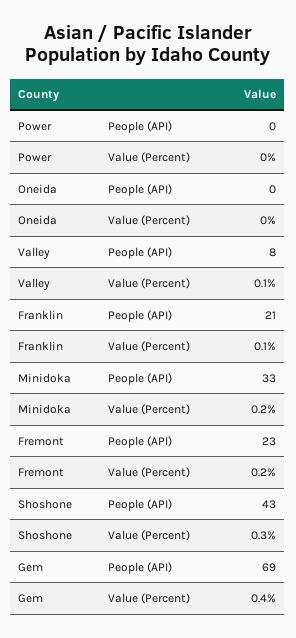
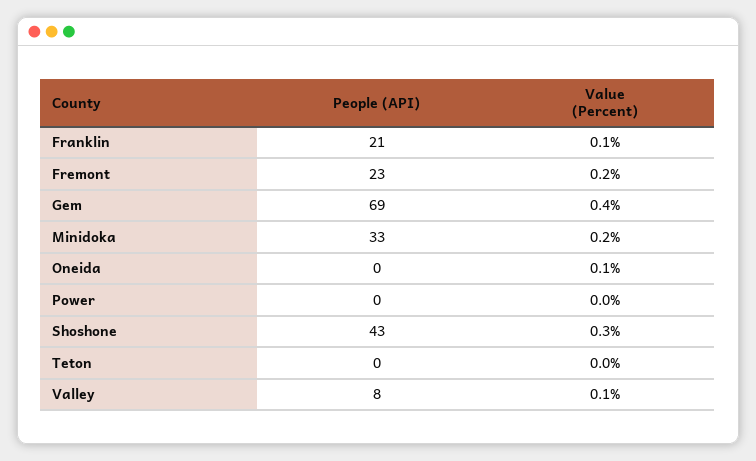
  {
    "Power": {
      "People (API)": 0,
      "Value (Percent)": 0
    },
    "Oneida": {
      "People (API)": 0,
-     "Value (Percent)": 0
+     "Value (Percent)": 0.1
    },
    "Valley": {
      "People (API)": 8,
      "Value (Percent)": 0.1
    },
    "Franklin": {
      "People (API)": 21,
      "Value (Percent)": 0.1
    },
    "Minidoka": {
      "People (API)": 33,
      "Value (Percent)": 0.2
    },
    "Fremont": {
      "People (API)": 23,
      "Value (Percent)": 0.2
    },
    "Shoshone": {
      "People (API)": 43,
      "Value (Percent)": 0.3
    },
    "Gem": {
      "People (API)": 69,
      "Value (Percent)": 0.4
-   }
+   },
+   "Teton": {
+     "People (API)": 0,
+     "Value (Percent)": 0
+   }
  }

